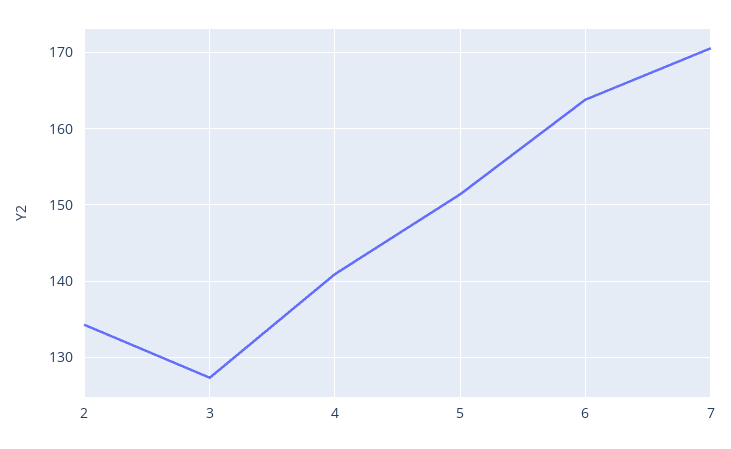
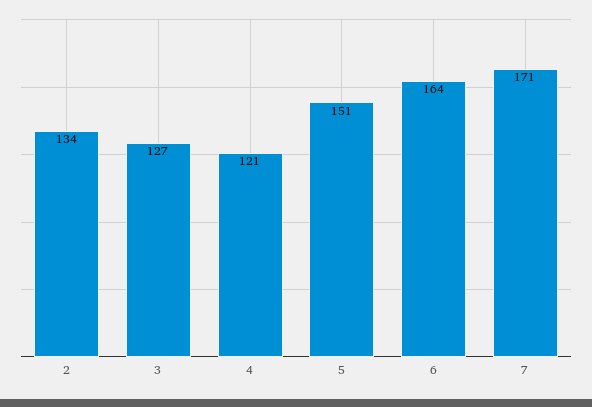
  {
    "2": 134,
    "3": 127,
-   "4": 141,
+   "4": 121,
    "5": 151,
    "6": 164,
    "7": 171
  }

